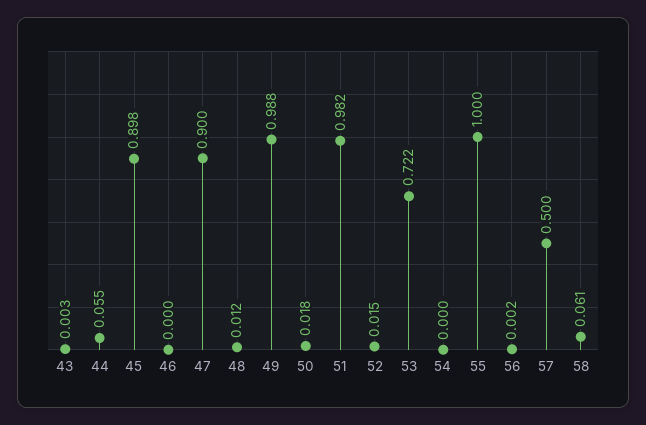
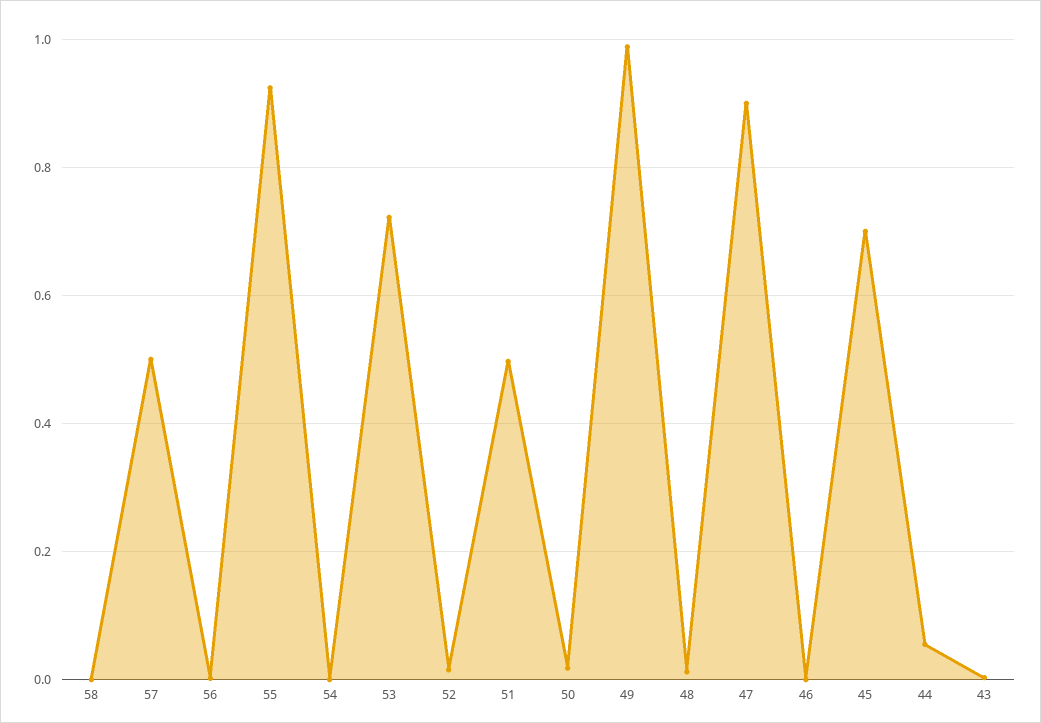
  {
    "43": 0.003,
    "44": 0.055,
-   "45": 0.898,
+   "45": 0.7,
    "46": 0,
    "47": 0.9,
    "48": 0.012,
    "49": 0.988,
    "50": 0.018,
-   "51": 0.982,
+   "51": 0.5,
    "52": 0.015,
    "53": 0.722,
    "54": 0,
-   "55": 1,
+   "55": 0.92,
    "56": 0.002,
    "57": 0.5,
-   "58": 0.061
+   "58": 0
  }

